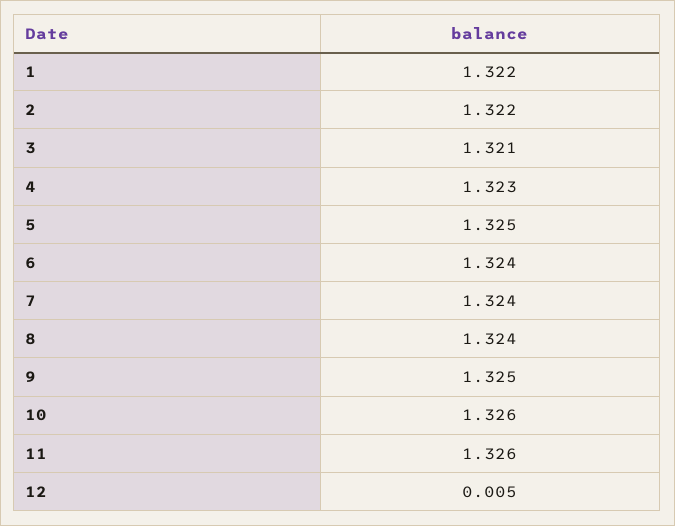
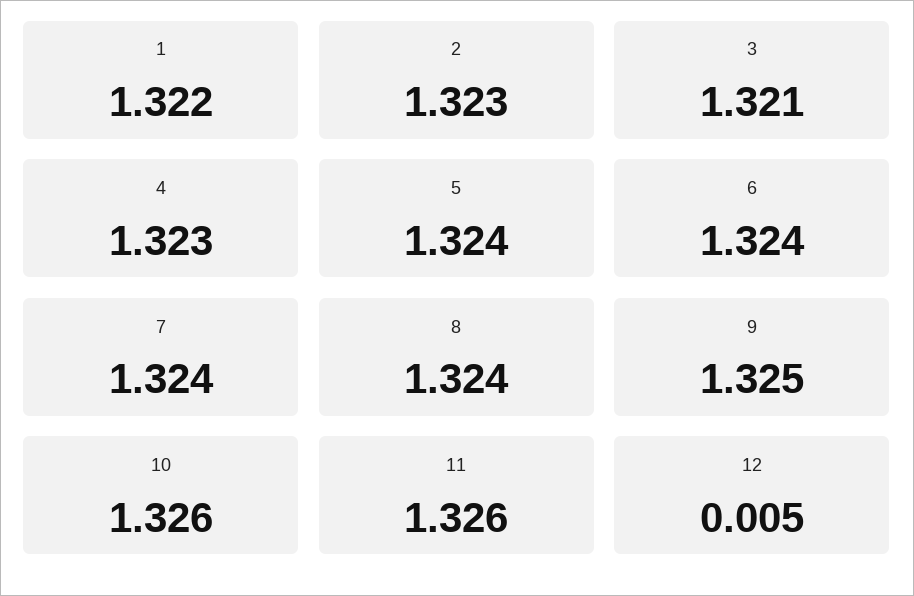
  {
    "1": 1.322,
-   "2": 1.322,
+   "2": 1.323,
    "3": 1.321,
    "4": 1.323,
-   "5": 1.325,
+   "5": 1.324,
    "6": 1.324,
    "7": 1.324,
    "8": 1.324,
    "9": 1.325,
    "10": 1.326,
    "11": 1.326,
    "12": 0.005
  }

